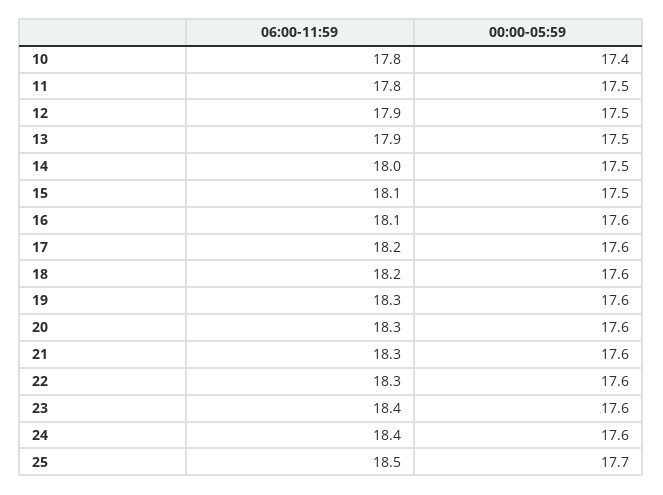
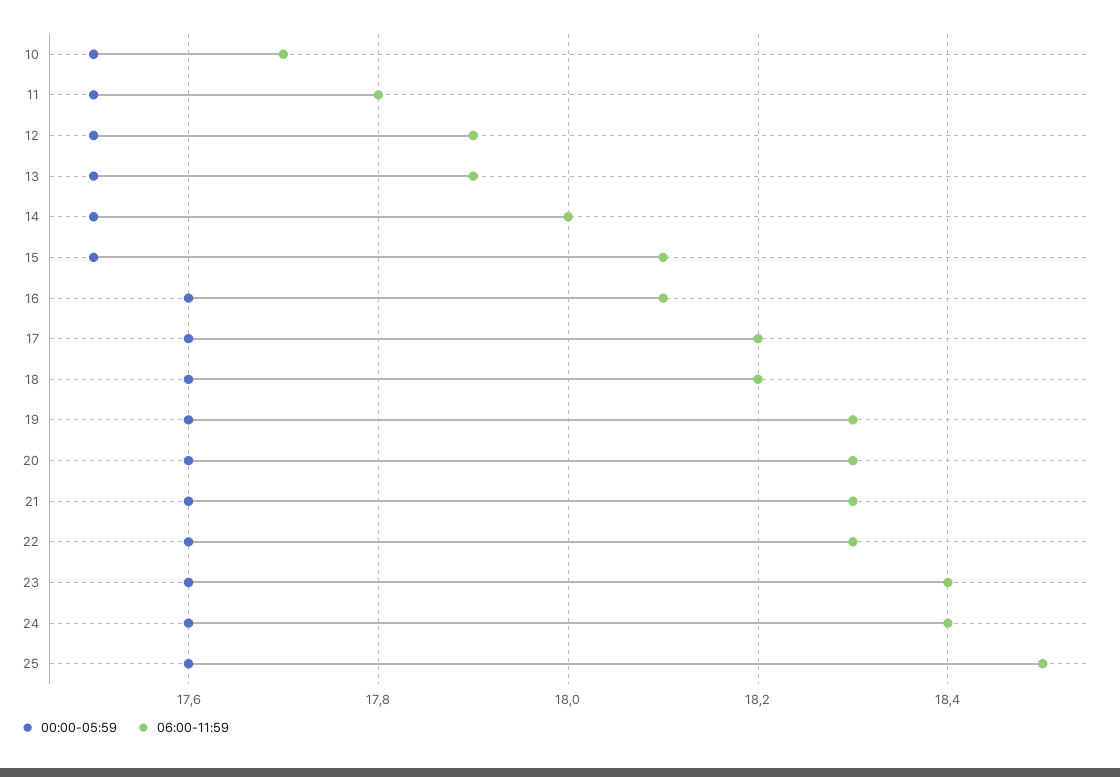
  {
    "06:00-11:59": {
-     "10": 17.8,
+     "10": 17.7,
      "11": 17.8,
      "12": 17.9,
      "13": 17.9,
      "14": 18,
      "15": 18.1,
      "16": 18.1,
      "17": 18.2,
      "18": 18.2,
      "19": 18.3,
      "20": 18.3,
      "21": 18.3,
      "22": 18.3,
      "23": 18.4,
      "24": 18.4,
      "25": 18.5
    },
    "00:00-05:59": {
-     "10": 17.4,
+     "10": 17.5,
      "11": 17.5,
      "12": 17.5,
      "13": 17.5,
      "14": 17.5,
      "15": 17.5,
      "16": 17.6,
      "17": 17.6,
      "18": 17.6,
      "19": 17.6,
      "20": 17.6,
      "21": 17.6,
      "22": 17.6,
      "23": 17.6,
      "24": 17.6,
-     "25": 17.7
+     "25": 17.6
    }
  }

